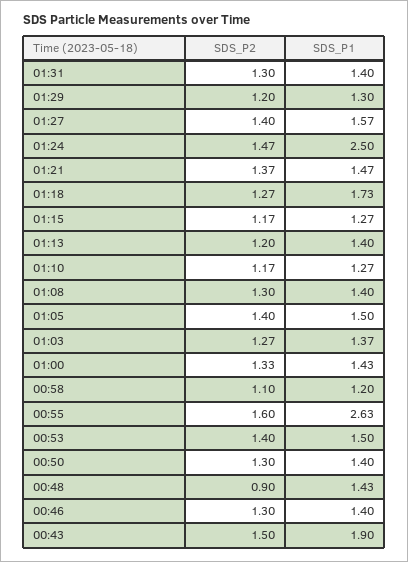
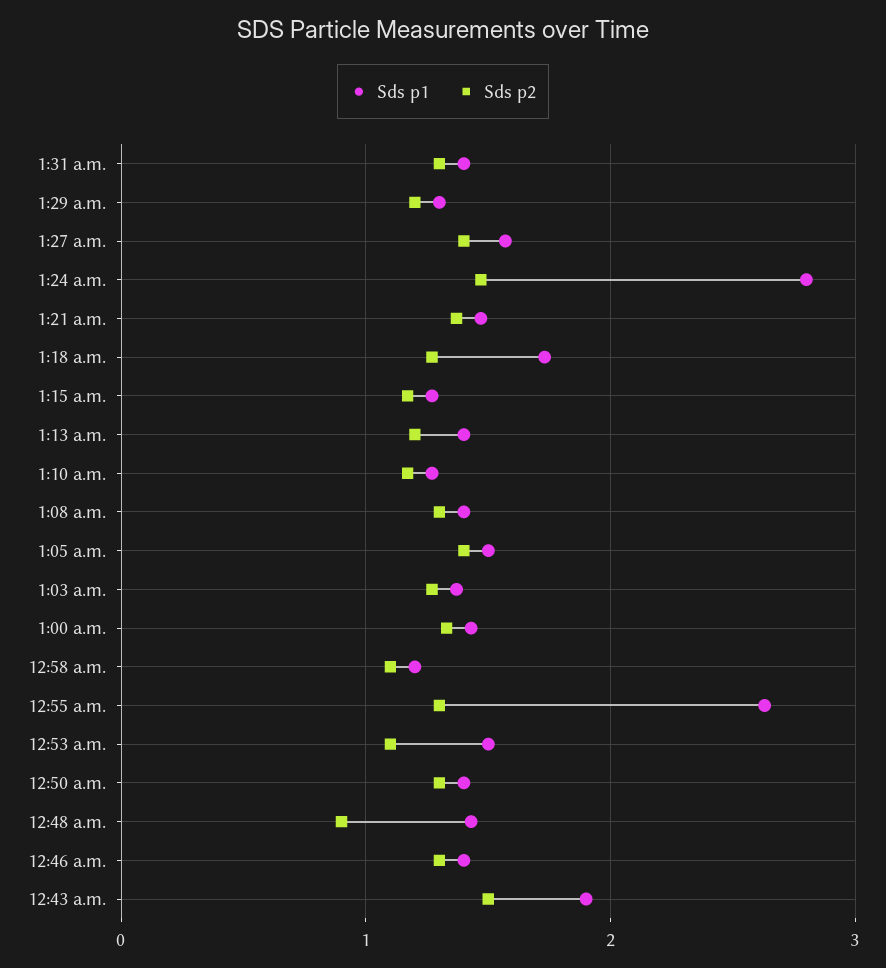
  {
    "SDS_P2": {
      "01:31": 1.3,
      "01:29": 1.2,
      "01:27": 1.4,
      "01:24": 1.47,
      "01:21": 1.37,
      "01:18": 1.27,
      "01:15": 1.17,
      "01:13": 1.2,
      "01:10": 1.17,
      "01:08": 1.3,
      "01:05": 1.4,
      "01:03": 1.27,
      "01:00": 1.33,
      "00:58": 1.1,
-     "00:55": 1.6,
+     "00:55": 1.3,
-     "00:53": 1.4,
+     "00:53": 1.1,
      "00:50": 1.3,
      "00:48": 0.9,
      "00:46": 1.3,
      "00:43": 1.5
    },
    "SDS_P1": {
      "01:31": 1.4,
      "01:29": 1.3,
      "01:27": 1.57,
-     "01:24": 2.5,
+     "01:24": 2.8,
      "01:21": 1.47,
      "01:18": 1.73,
      "01:15": 1.27,
      "01:13": 1.4,
      "01:10": 1.27,
      "01:08": 1.4,
      "01:05": 1.5,
      "01:03": 1.37,
      "01:00": 1.43,
      "00:58": 1.2,
      "00:55": 2.63,
      "00:53": 1.5,
      "00:50": 1.4,
      "00:48": 1.43,
      "00:46": 1.4,
      "00:43": 1.9
    }
  }

